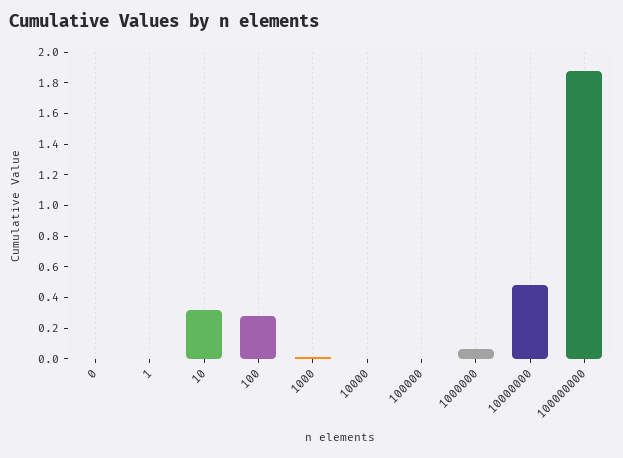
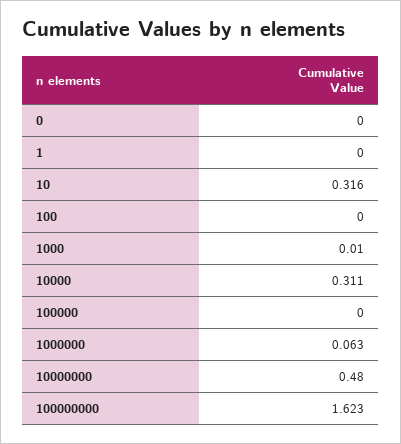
  {
    "0": 0,
    "1": 0,
    "10": 0.316,
-   "100": 0.3,
+   "100": 0,
    "1000": 0.01,
-   "10000": 0,
+   "10000": 0.311,
    "100000": 0,
    "1000000": 0.063,
    "10000000": 0.48,
-   "100000000": 1.9
+   "100000000": 1.623
  }

